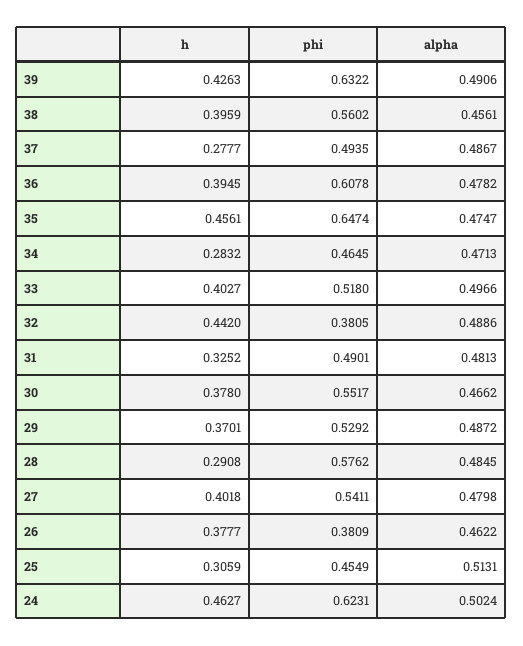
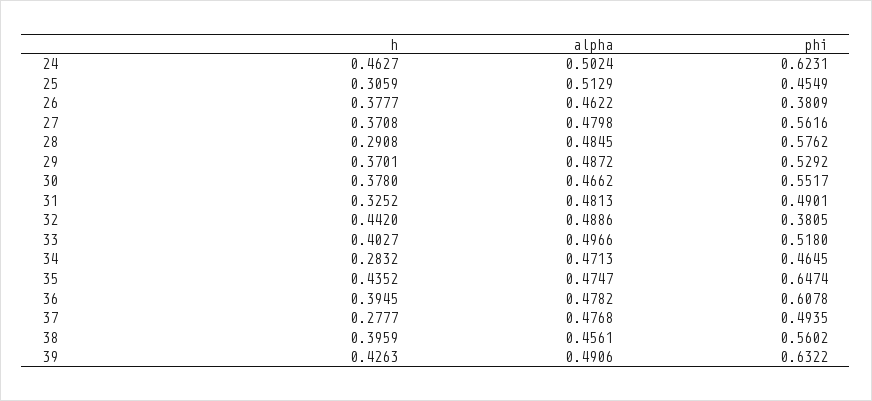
  {
    "h": {
      "39": 0.4263,
      "38": 0.3959,
      "37": 0.2777,
      "36": 0.3945,
-     "35": 0.4561,
+     "35": 0.4352,
      "34": 0.2832,
      "33": 0.4027,
      "32": 0.442,
      "31": 0.3252,
      "30": 0.378,
      "29": 0.3701,
      "28": 0.2908,
-     "27": 0.4018,
+     "27": 0.3708,
      "26": 0.3777,
      "25": 0.3059,
      "24": 0.4627
    },
    "phi": {
      "39": 0.6322,
      "38": 0.5602,
      "37": 0.4935,
      "36": 0.6078,
      "35": 0.6474,
      "34": 0.4645,
      "33": 0.518,
      "32": 0.3805,
      "31": 0.4901,
      "30": 0.5517,
      "29": 0.5292,
      "28": 0.5762,
-     "27": 0.5411,
+     "27": 0.5616,
      "26": 0.3809,
      "25": 0.4549,
      "24": 0.6231
    },
    "alpha": {
      "39": 0.4906,
      "38": 0.4561,
-     "37": 0.4867,
+     "37": 0.4768,
      "36": 0.4782,
      "35": 0.4747,
      "34": 0.4713,
      "33": 0.4966,
      "32": 0.4886,
      "31": 0.4813,
      "30": 0.4662,
      "29": 0.4872,
      "28": 0.4845,
      "27": 0.4798,
      "26": 0.4622,
-     "25": 0.5131,
+     "25": 0.5129,
      "24": 0.5024
    }
  }

